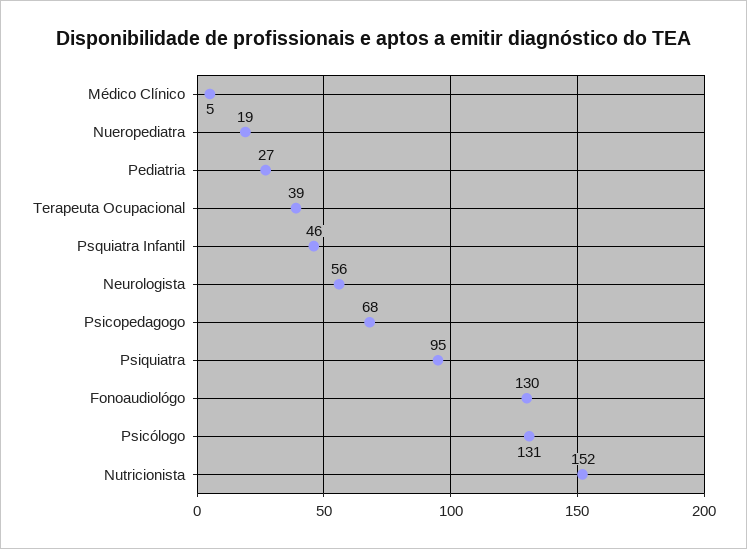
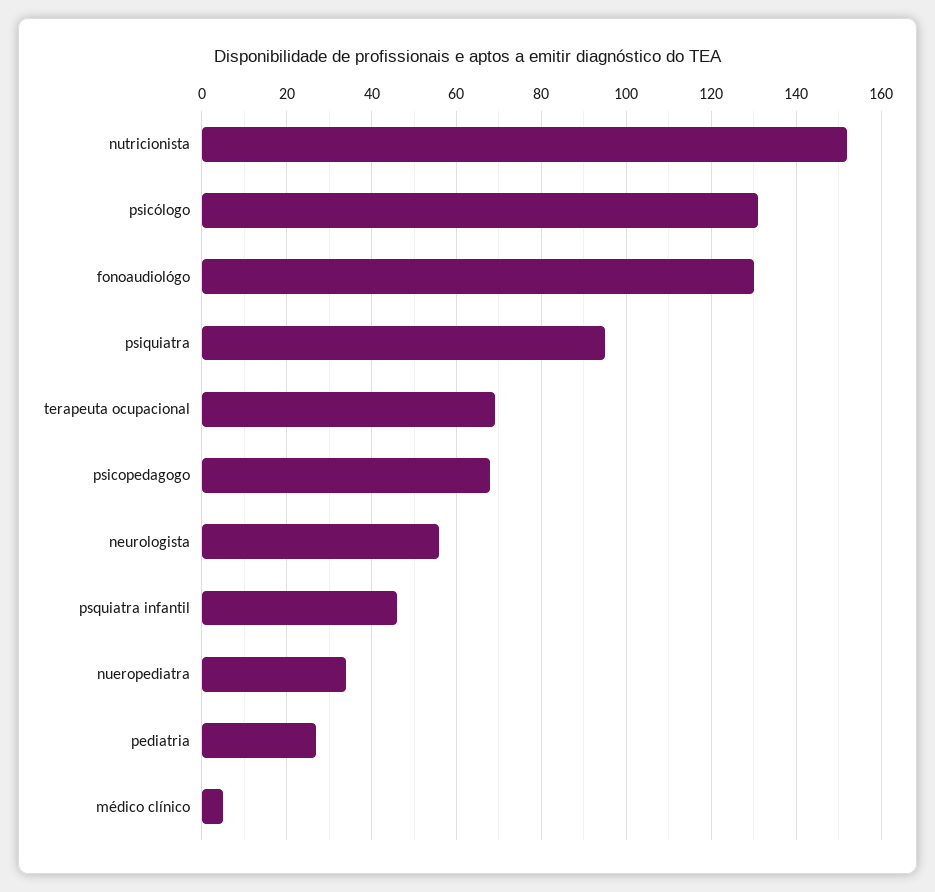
  {
    "Médico Clínico": 5,
-   "Nueropediatra": 19,
+   "Nueropediatra": 35,
    "Pediatria": 27,
-   "Terapeuta Ocupacional": 39,
+   "Terapeuta Ocupacional": 70,
    "Psquiatra Infantil": 46,
    "Neurologista": 56,
    "Psicopedagogo": 68,
    "Psiquiatra": 95,
    "Fonoaudiológo": 130,
    "Psicólogo": 131,
    "Nutricionista": 152
  }

